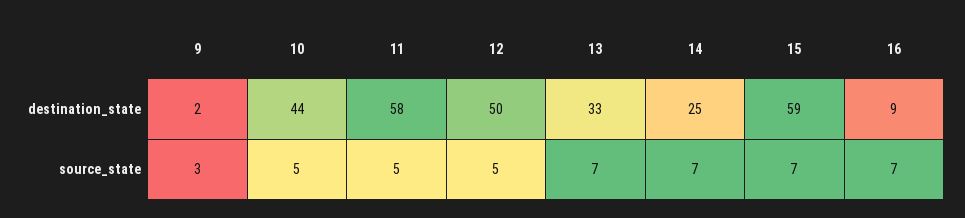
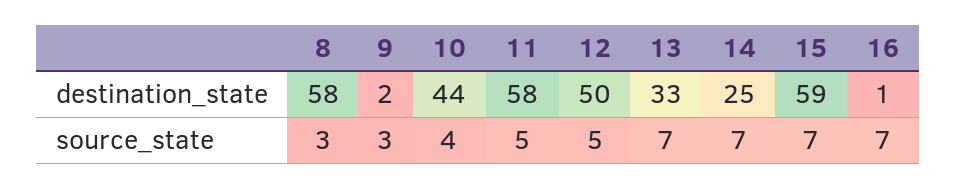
  {
    "9": {
      "destination_state": 2,
      "source_state": 3
    },
    "10": {
      "destination_state": 44,
-     "source_state": 5
+     "source_state": 4
    },
    "11": {
      "destination_state": 58,
      "source_state": 5
    },
    "12": {
      "destination_state": 50,
      "source_state": 5
    },
    "13": {
      "destination_state": 33,
      "source_state": 7
    },
    "14": {
      "destination_state": 25,
      "source_state": 7
    },
    "15": {
      "destination_state": 59,
      "source_state": 7
    },
    "16": {
-     "destination_state": 9,
+     "destination_state": 1,
      "source_state": 7
-   }
+   },
+   "8": {
+     "destination_state": 58,
+     "source_state": 3
+   }
  }

